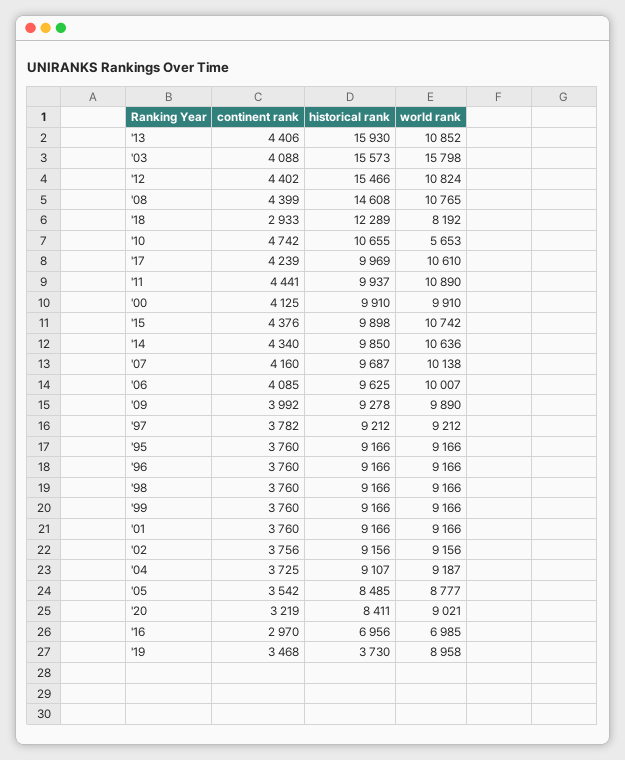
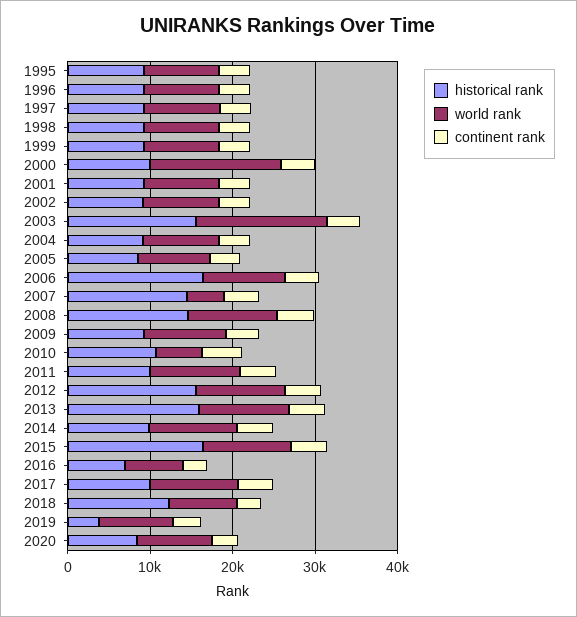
  {
    "continent rank": {
      "'13": 4406,
      "'03": 4088,
      "'12": 4402,
      "'08": 4399,
      "'18": 2933,
      "'10": 4742,
      "'17": 4239,
      "'11": 4441,
      "'00": 4125,
      "'15": 4376,
      "'14": 4340,
      "'07": 4160,
      "'06": 4085,
      "'09": 3992,
      "'97": 3782,
      "'95": 3760,
      "'96": 3760,
      "'98": 3760,
      "'99": 3760,
      "'01": 3760,
      "'02": 3756,
      "'04": 3725,
      "'05": 3542,
      "'20": 3219,
      "'16": 2970,
      "'19": 3468
    },
    "historical rank": {
      "'13": 15930,
      "'03": 15573,
      "'12": 15466,
      "'08": 14608,
      "'18": 12289,
      "'10": 10655,
      "'17": 9969,
      "'11": 9937,
      "'00": 9910,
-     "'15": 9898,
+     "'15": 16000,
      "'14": 9850,
-     "'07": 9687,
+     "'07": 14000,
-     "'06": 9625,
+     "'06": 16000,
      "'09": 9278,
      "'97": 9212,
      "'95": 9166,
      "'96": 9166,
      "'98": 9166,
      "'99": 9166,
      "'01": 9166,
      "'02": 9156,
      "'04": 9107,
      "'05": 8485,
      "'20": 8411,
      "'16": 6956,
      "'19": 3730
    },
    "world rank": {
      "'13": 10852,
      "'03": 15798,
      "'12": 10824,
      "'08": 10765,
      "'18": 8192,
      "'10": 5653,
      "'17": 10610,
      "'11": 10890,
-     "'00": 9910,
+     "'00": 16000,
      "'15": 10742,
      "'14": 10636,
-     "'07": 10138,
+     "'07": 4000,
      "'06": 10007,
      "'09": 9890,
      "'97": 9212,
      "'95": 9166,
      "'96": 9166,
      "'98": 9166,
      "'99": 9166,
      "'01": 9166,
      "'02": 9156,
      "'04": 9187,
      "'05": 8777,
      "'20": 9021,
      "'16": 6985,
      "'19": 8958
    }
  }

